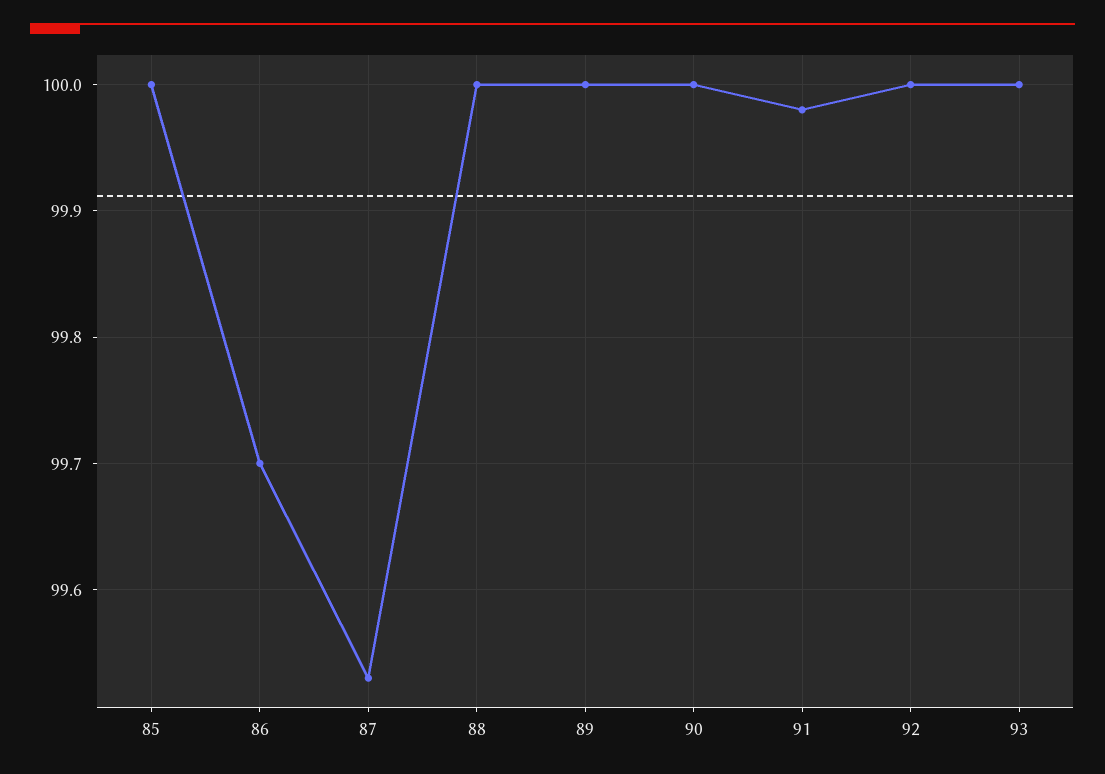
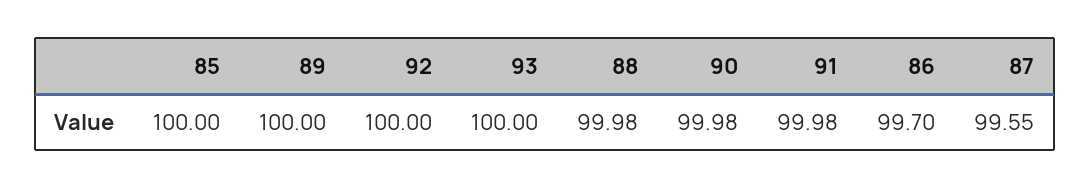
  {
    "85": 100,
    "86": 99.7,
-   "87": 99.53,
+   "87": 99.55,
-   "88": 100,
+   "88": 99.98,
    "89": 100,
-   "90": 100,
+   "90": 99.98,
    "91": 99.98,
    "92": 100,
    "93": 100
  }

